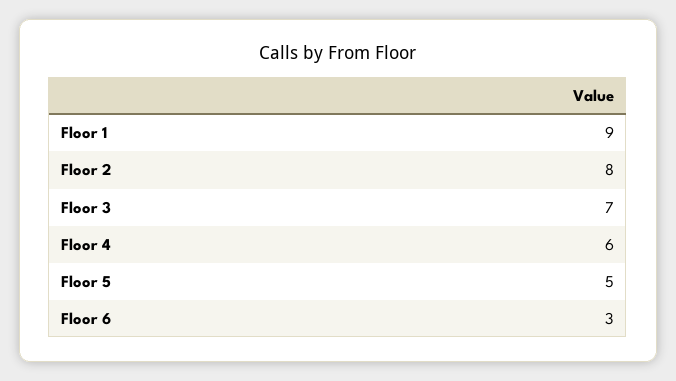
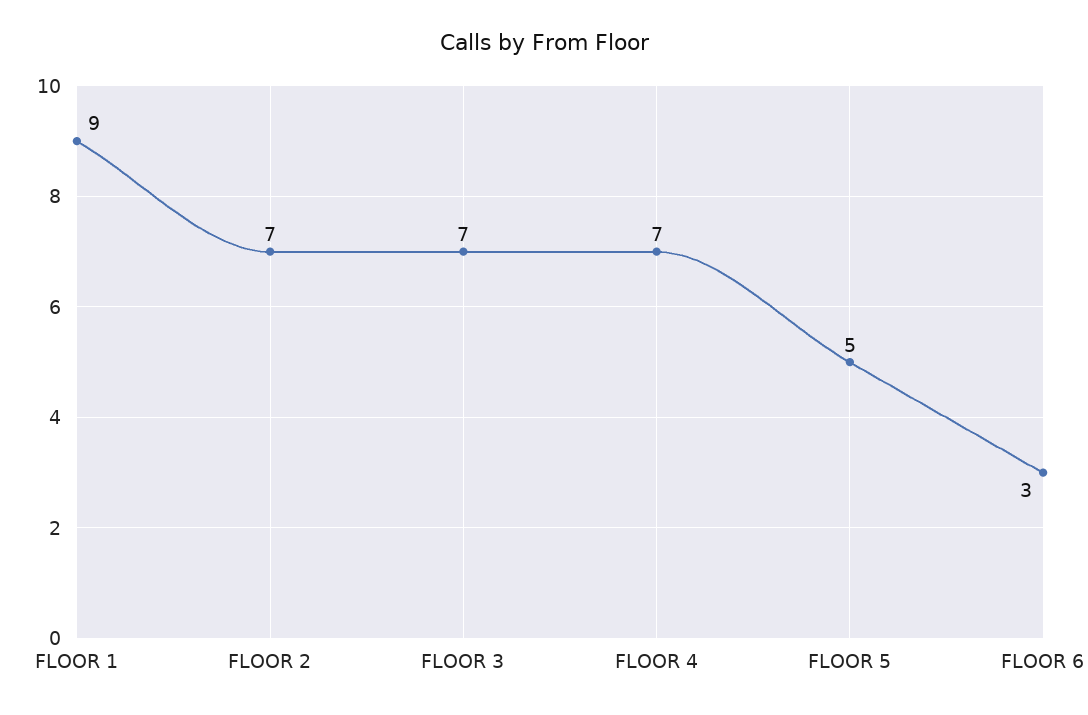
  {
    "Floor 1": 9,
-   "Floor 2": 8,
+   "Floor 2": 7,
    "Floor 3": 7,
-   "Floor 4": 6,
+   "Floor 4": 7,
    "Floor 5": 5,
    "Floor 6": 3
  }

